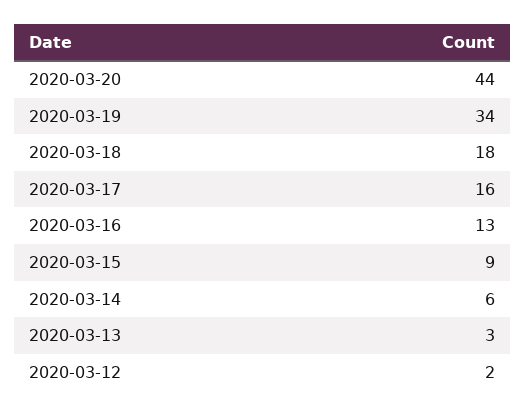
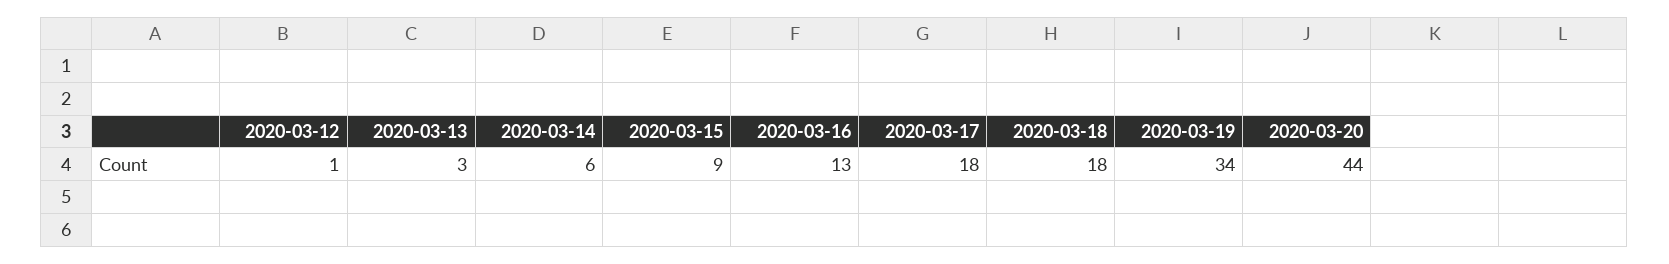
  {
    "2020-03-20": 44,
    "2020-03-19": 34,
    "2020-03-18": 18,
-   "2020-03-17": 16,
+   "2020-03-17": 18,
    "2020-03-16": 13,
    "2020-03-15": 9,
    "2020-03-14": 6,
    "2020-03-13": 3,
-   "2020-03-12": 2
+   "2020-03-12": 1
  }

